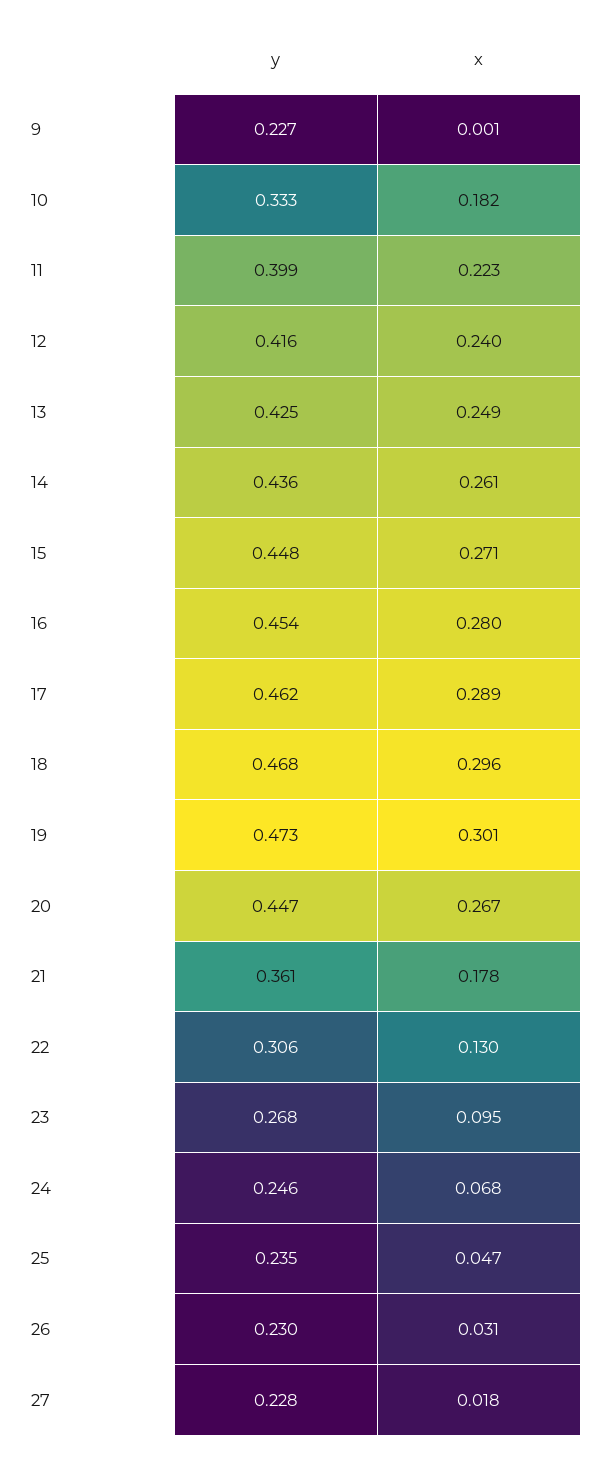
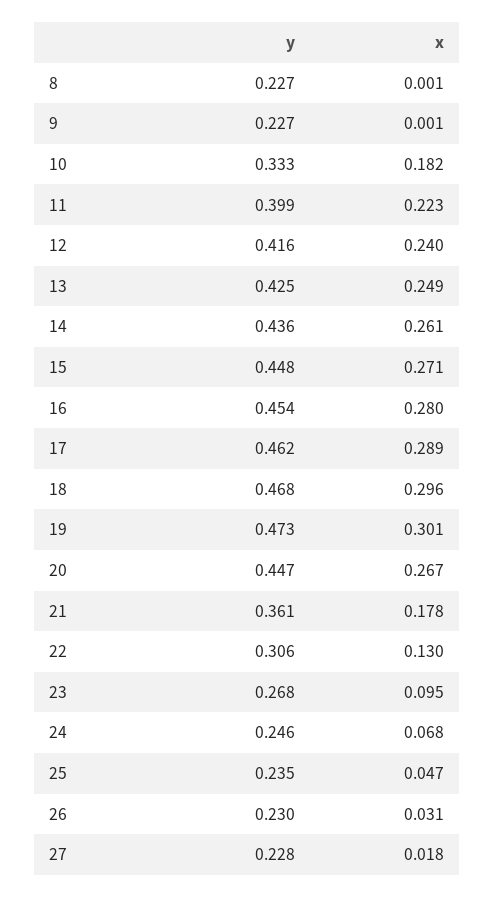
  {
    "y": {
      "9": 0.227,
      "10": 0.333,
      "11": 0.399,
      "12": 0.416,
      "13": 0.425,
      "14": 0.436,
      "15": 0.448,
      "16": 0.454,
      "17": 0.462,
      "18": 0.468,
      "19": 0.473,
      "20": 0.447,
      "21": 0.361,
      "22": 0.306,
      "23": 0.268,
      "24": 0.246,
      "25": 0.235,
      "26": 0.23,
-     "27": 0.228
+     "27": 0.228,
+     "8": 0.227
    },
    "x": {
      "9": 0.001,
      "10": 0.182,
      "11": 0.223,
      "12": 0.24,
      "13": 0.249,
      "14": 0.261,
      "15": 0.271,
      "16": 0.28,
      "17": 0.289,
      "18": 0.296,
      "19": 0.301,
      "20": 0.267,
      "21": 0.178,
      "22": 0.13,
      "23": 0.095,
      "24": 0.068,
      "25": 0.047,
      "26": 0.031,
-     "27": 0.018
+     "27": 0.018,
+     "8": 0.001
    }
  }

